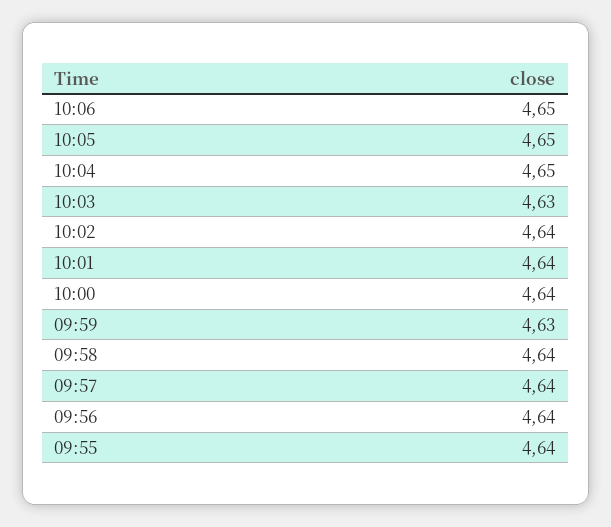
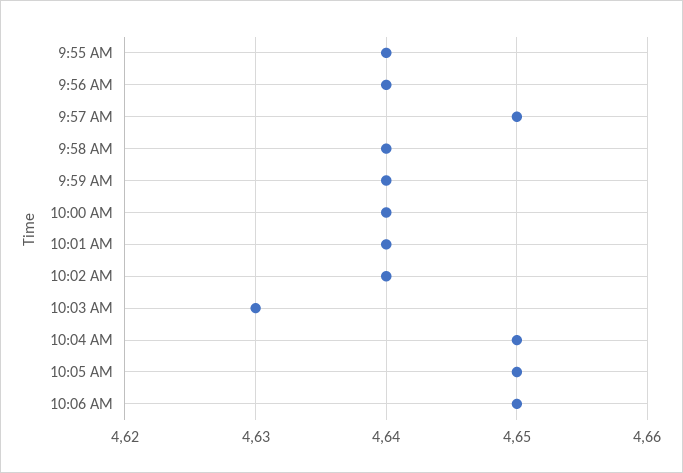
  {
    "10:06": 4.65,
    "10:05": 4.65,
    "10:04": 4.65,
    "10:03": 4.63,
    "10:02": 4.64,
    "10:01": 4.64,
    "10:00": 4.64,
-   "09:59": 4.63,
+   "09:59": 4.64,
    "09:58": 4.64,
-   "09:57": 4.64,
+   "09:57": 4.65,
    "09:56": 4.64,
    "09:55": 4.64
  }

